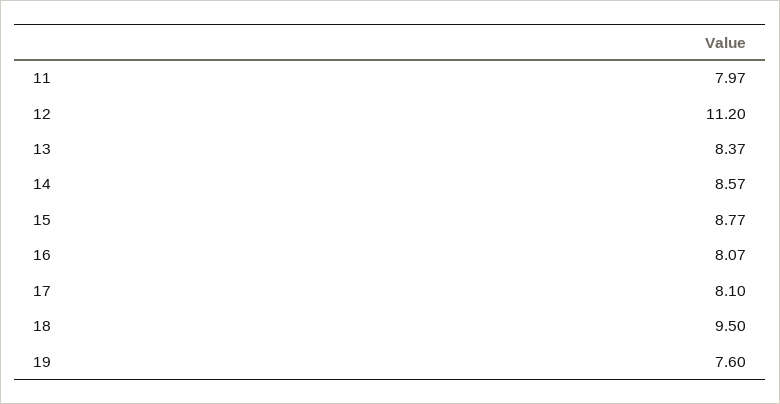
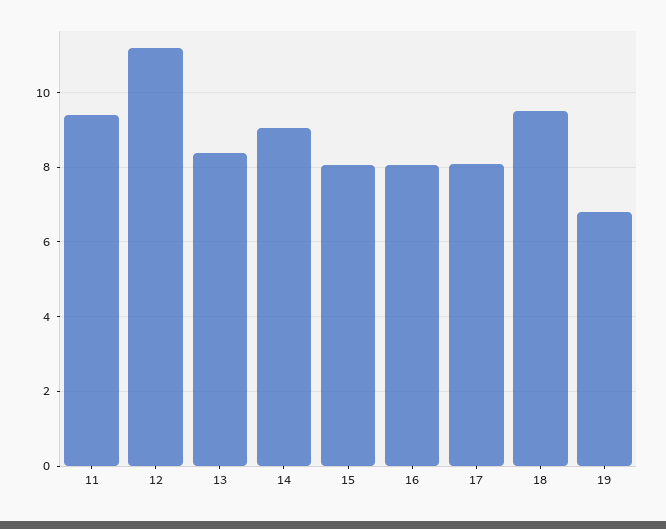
  {
-   "11": 7.97,
+   "11": 9.4,
    "12": 11.2,
    "13": 8.37,
-   "14": 8.57,
+   "14": 9,
-   "15": 8.77,
+   "15": 8,
    "16": 8.07,
    "17": 8.1,
    "18": 9.5,
-   "19": 7.6
+   "19": 6.8
  }

